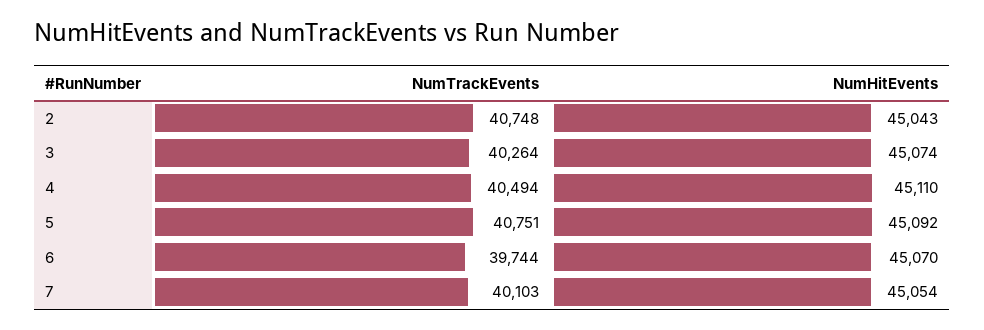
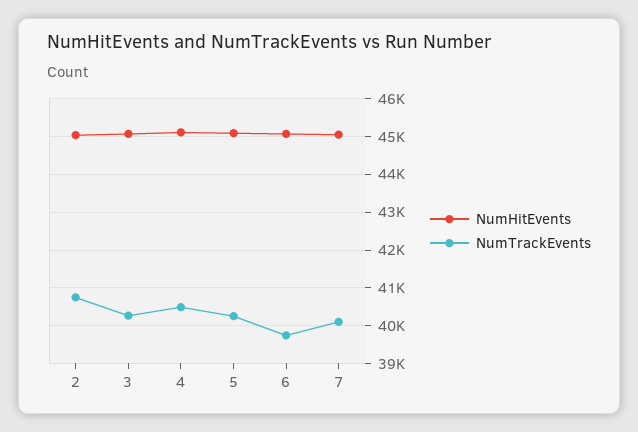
  {
    "NumTrackEvents": {
      "2": 40748,
      "3": 40264,
      "4": 40494,
-     "5": 40751,
+     "5": 40200,
      "6": 39744,
      "7": 40103
    },
    "NumHitEvents": {
      "2": 45043,
      "3": 45074,
      "4": 45110,
      "5": 45092,
      "6": 45070,
      "7": 45054
    }
  }

